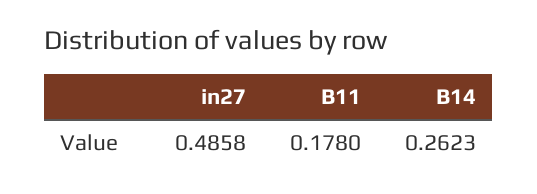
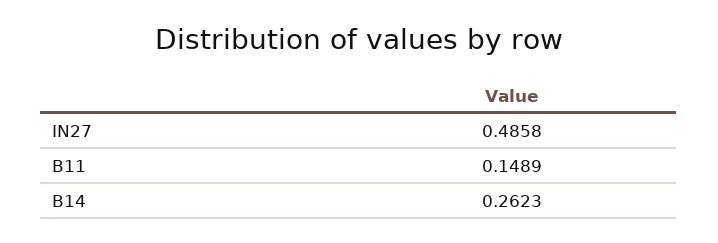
  {
    "in27": 0.4858,
-   "B11": 0.178,
+   "B11": 0.1489,
    "B14": 0.2623
  }

